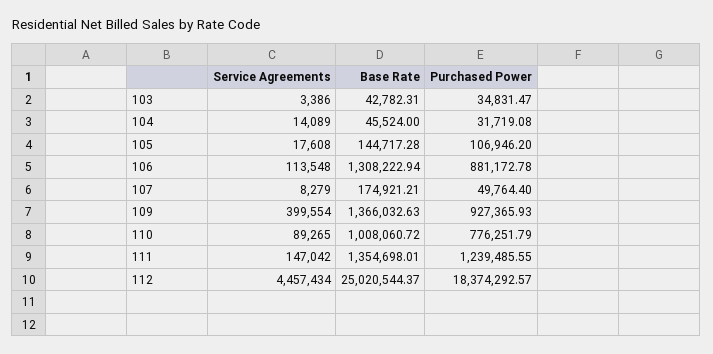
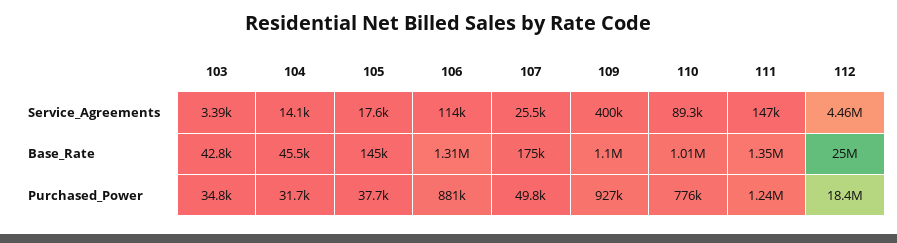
  {
    "Service Agreements": {
      "103": 3386,
      "104": 14089,
      "105": 17608,
      "106": 113548,
-     "107": 8279,
+     "107": 25500,
      "109": 399554,
      "110": 89265,
      "111": 147042,
      "112": 4457434
    },
    "Base Rate": {
      "103": 42782.31,
      "104": 45524,
      "105": 144717.28,
      "106": 1308222.94,
      "107": 174921.21,
-     "109": 1366032.63,
+     "109": 1100000,
      "110": 1008060.72,
      "111": 1354698.01,
      "112": 25020544.37
    },
    "Purchased Power": {
      "103": 34831.47,
      "104": 31719.08,
-     "105": 106946.2,
+     "105": 37700,
      "106": 881172.78,
      "107": 49764.4,
      "109": 927365.93,
      "110": 776251.79,
      "111": 1239485.55,
      "112": 18374292.57
    }
  }

